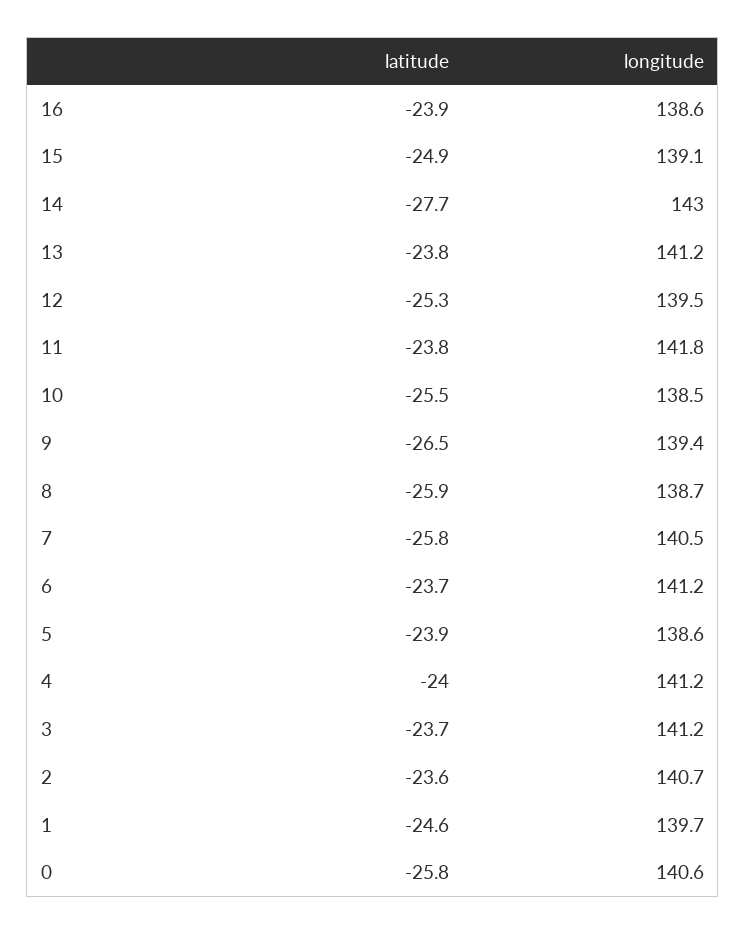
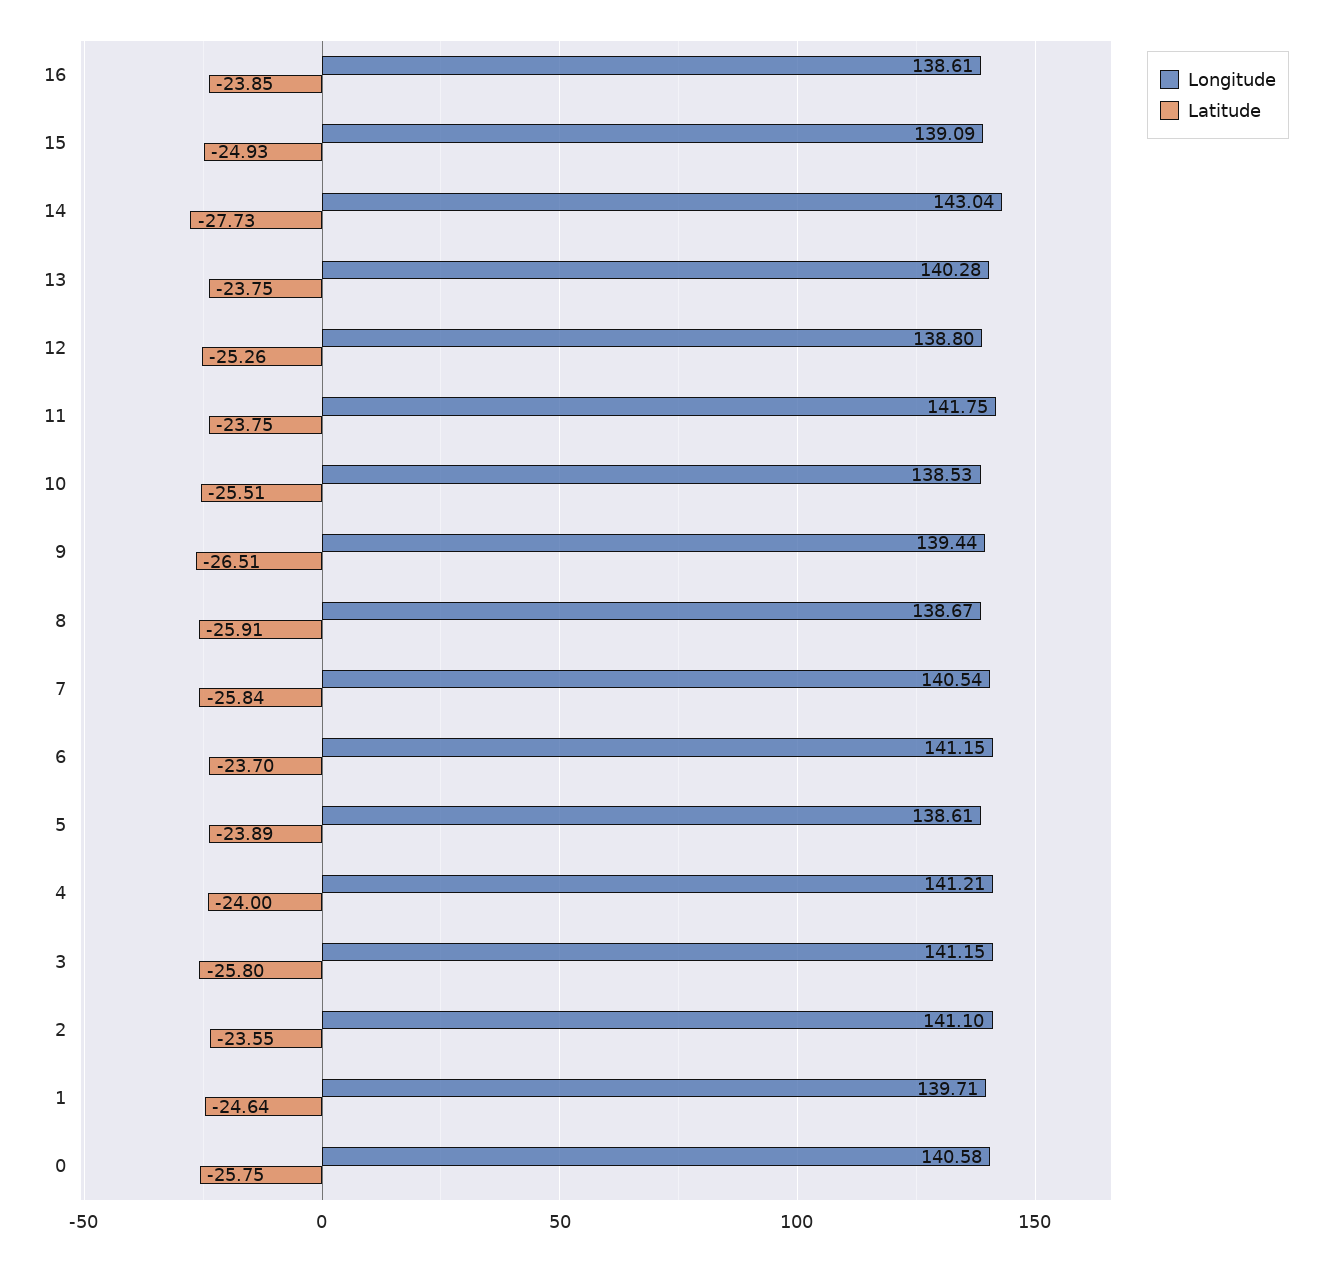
  {
    "latitude": {
      "16": -23.85,
      "15": -24.93,
      "14": -27.73,
      "13": -23.75,
      "12": -25.26,
      "11": -23.75,
      "10": -25.51,
      "9": -26.51,
      "8": -25.91,
      "7": -25.84,
      "6": -23.7,
      "5": -23.89,
      "4": -24,
-     "3": -23.7,
+     "3": -25.8,
      "2": -23.55,
      "1": -24.64,
      "0": -25.75
    },
    "longitude": {
      "16": 138.61,
      "15": 139.09,
      "14": 143.04,
-     "13": 141.2,
+     "13": 140.28,
-     "12": 139.5,
+     "12": 138.8,
      "11": 141.75,
      "10": 138.53,
      "9": 139.44,
      "8": 138.67,
      "7": 140.54,
      "6": 141.15,
      "5": 138.61,
      "4": 141.21,
      "3": 141.15,
-     "2": 140.7,
+     "2": 141.1,
      "1": 139.71,
      "0": 140.58
    }
  }

